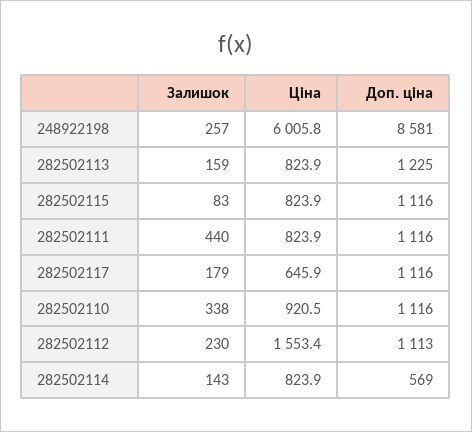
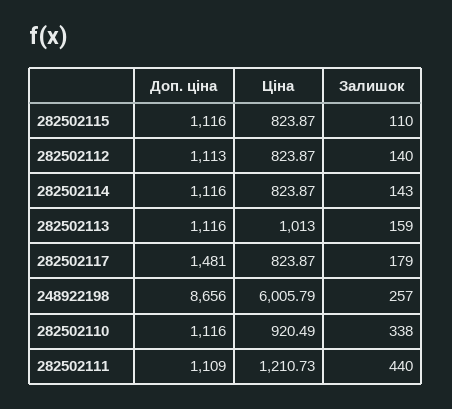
  {
    "Залишок": {
      "248922198": 257,
      "282502113": 159,
-     "282502115": 83,
+     "282502115": 110,
      "282502111": 440,
      "282502117": 179,
      "282502110": 338,
-     "282502112": 230,
+     "282502112": 140,
      "282502114": 143
    },
    "Ціна": {
      "248922198": 6005.79,
-     "282502113": 823.9,
+     "282502113": 1013,
      "282502115": 823.87,
-     "282502111": 823.9,
+     "282502111": 1210.73,
-     "282502117": 645.9,
+     "282502117": 823.87,
      "282502110": 920.49,
-     "282502112": 1553.4,
+     "282502112": 823.87,
      "282502114": 823.87
    },
    "Доп. ціна": {
-     "248922198": 8581,
+     "248922198": 8656,
-     "282502113": 1225,
+     "282502113": 1116,
      "282502115": 1116,
-     "282502111": 1116,
+     "282502111": 1109,
-     "282502117": 1116,
+     "282502117": 1481,
      "282502110": 1116,
      "282502112": 1113,
-     "282502114": 569
+     "282502114": 1116
    }
  }

